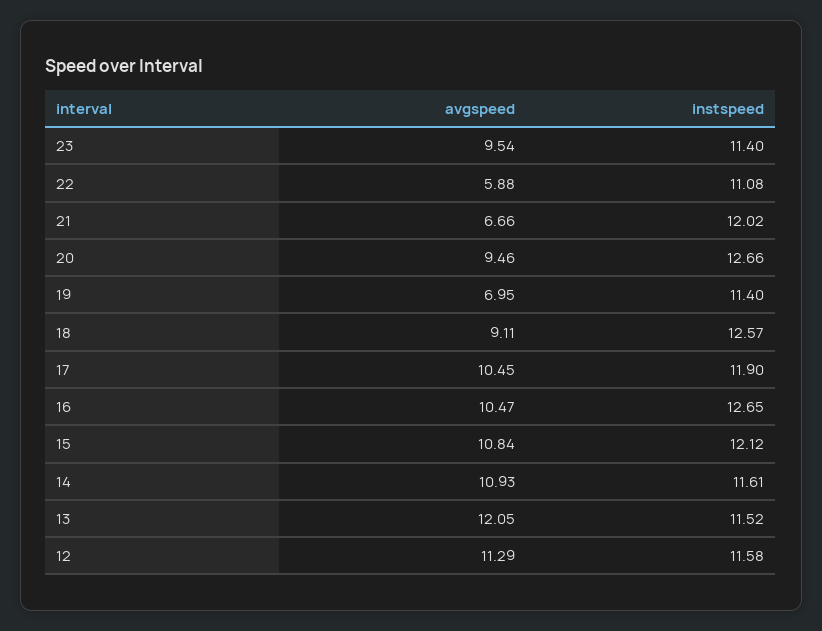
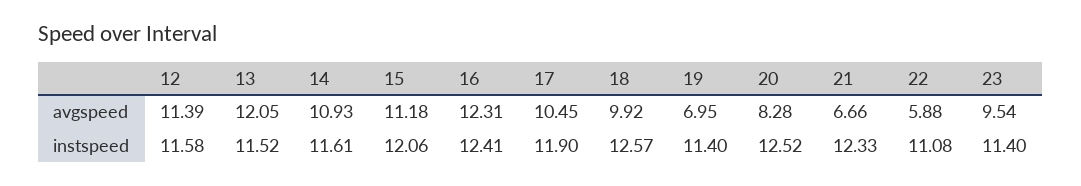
  {
    "avgspeed": {
      "23": 9.54,
      "22": 5.88,
      "21": 6.66,
-     "20": 9.46,
+     "20": 8.28,
      "19": 6.95,
-     "18": 9.11,
+     "18": 9.92,
      "17": 10.45,
-     "16": 10.47,
+     "16": 12.31,
-     "15": 10.84,
+     "15": 11.18,
      "14": 10.93,
      "13": 12.05,
-     "12": 11.29
+     "12": 11.39
    },
    "instspeed": {
      "23": 11.4,
      "22": 11.08,
-     "21": 12.02,
+     "21": 12.33,
-     "20": 12.66,
+     "20": 12.52,
      "19": 11.4,
      "18": 12.57,
      "17": 11.9,
-     "16": 12.65,
+     "16": 12.41,
-     "15": 12.12,
+     "15": 12.06,
      "14": 11.61,
      "13": 11.52,
      "12": 11.58
    }
  }

